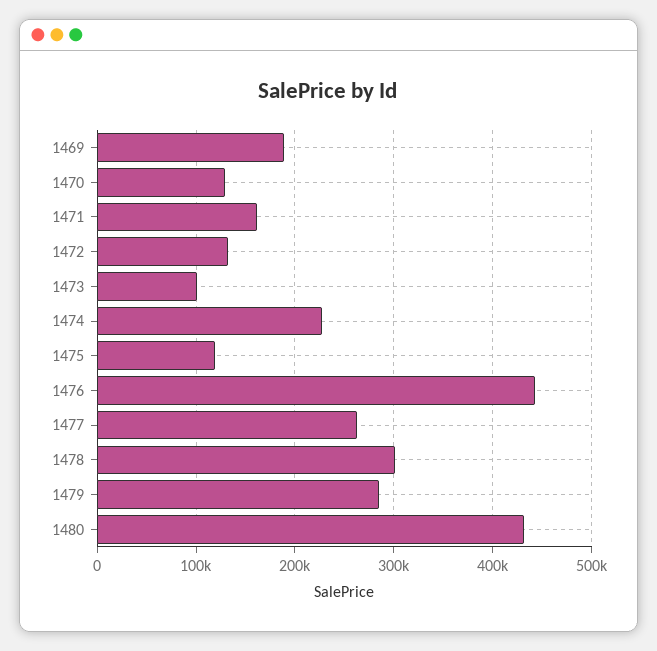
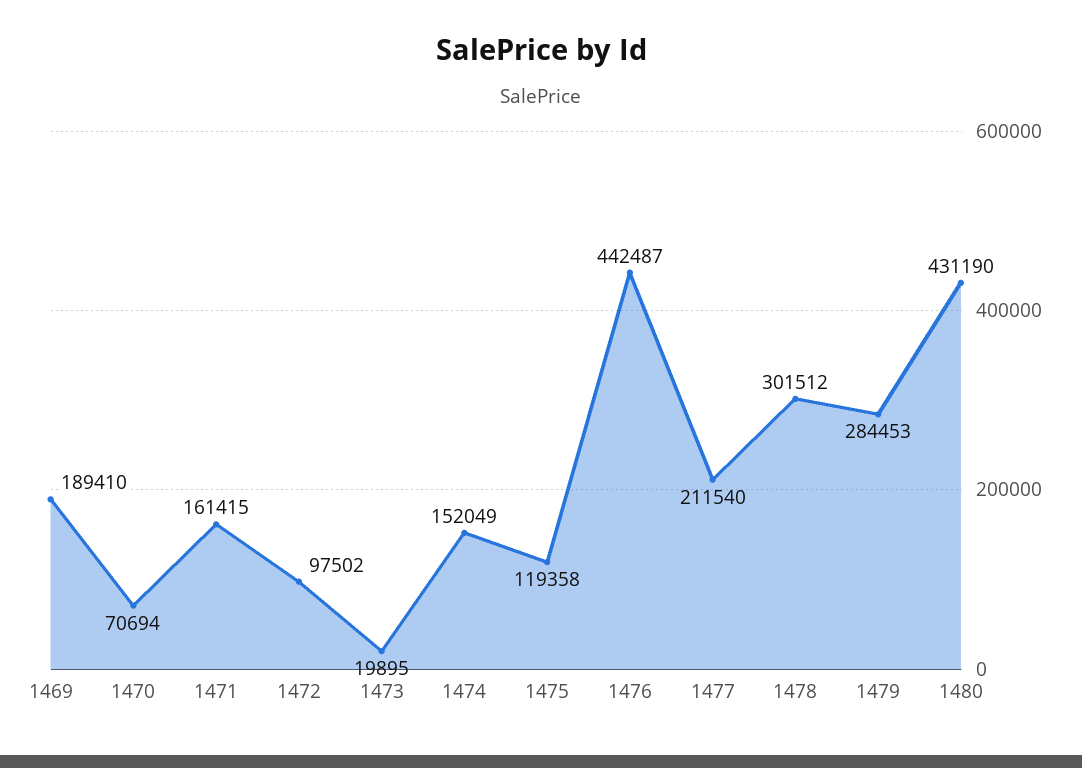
  {
    "1469": 189410,
-   "1470": 130000,
+   "1470": 70694,
    "1471": 161415,
-   "1472": 130000,
+   "1472": 97502,
-   "1473": 100000,
+   "1473": 19895,
-   "1474": 230000,
+   "1474": 152049,
    "1475": 119358,
    "1476": 442487,
-   "1477": 260000,
+   "1477": 211540,
    "1478": 301512,
    "1479": 284453,
    "1480": 431190
  }

